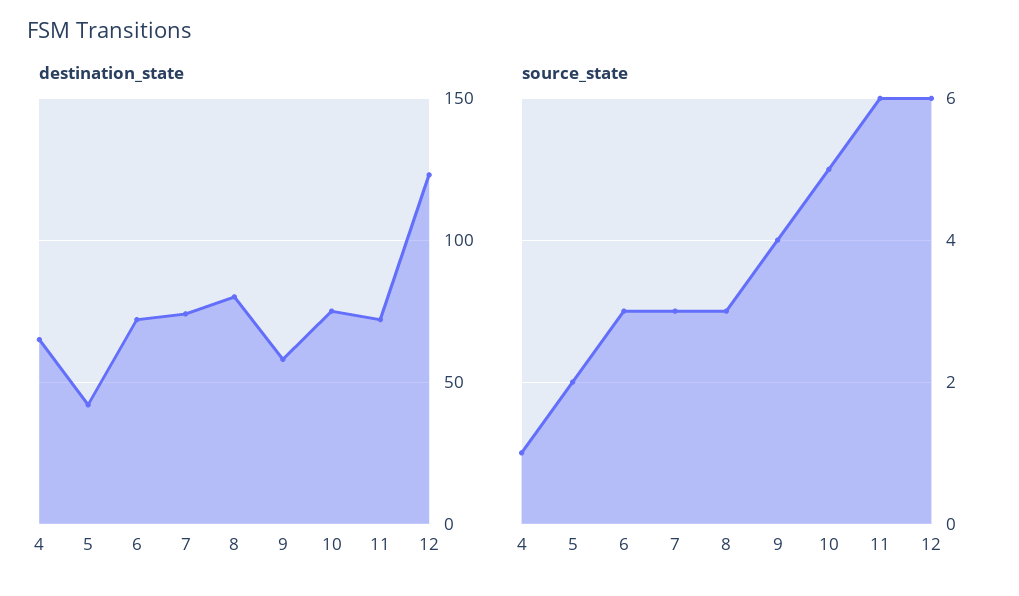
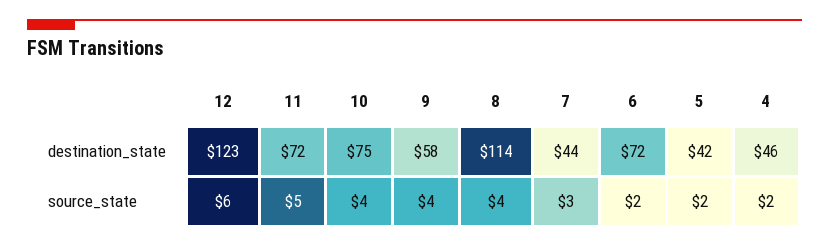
  {
    "destination_state": {
-     "4": 65,
+     "4": 46,
      "5": 42,
      "6": 72,
-     "7": 75,
+     "7": 44,
-     "8": 80,
+     "8": 114,
      "9": 58,
      "10": 75,
      "11": 72,
      "12": 123
    },
    "source_state": {
-     "4": 1,
+     "4": 2,
      "5": 2,
-     "6": 3,
+     "6": 2,
      "7": 3,
-     "8": 3,
+     "8": 4,
      "9": 4,
-     "10": 5,
+     "10": 4,
-     "11": 6,
+     "11": 5,
      "12": 6
    }
  }

